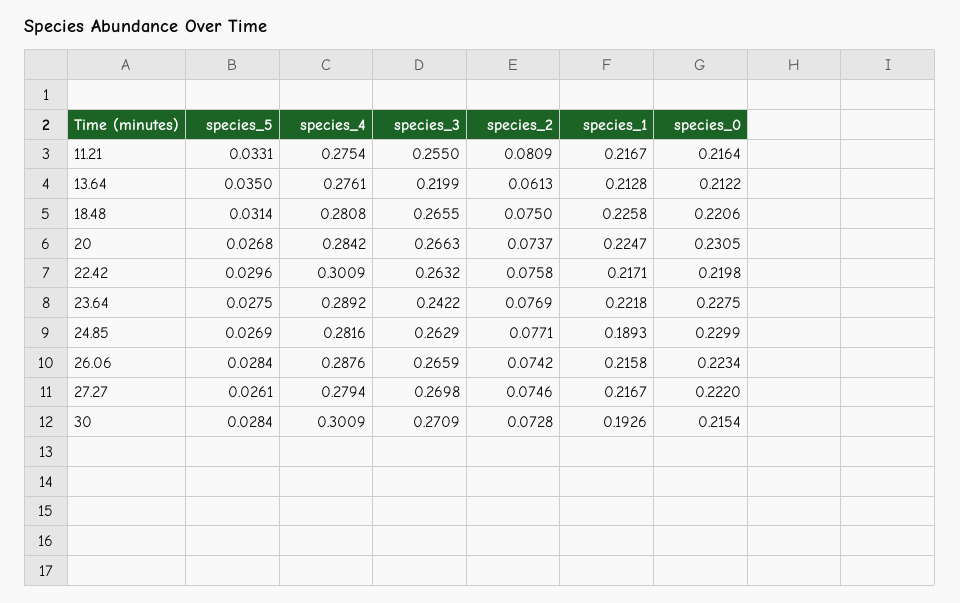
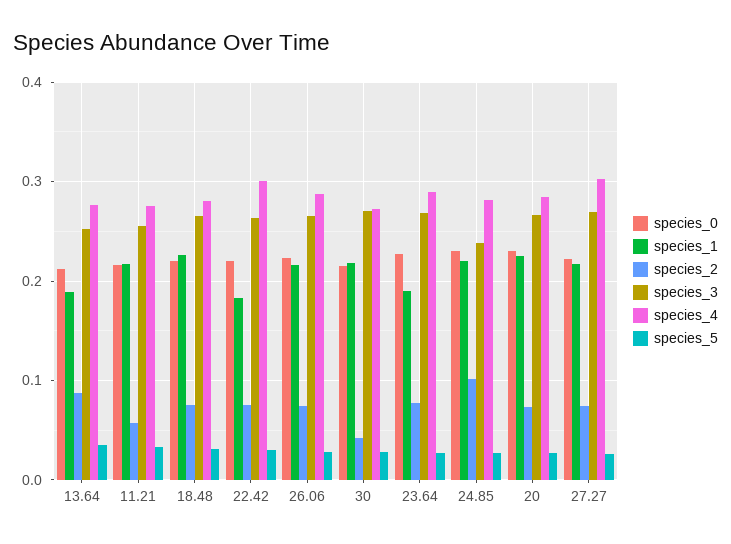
  {
    "species_5": {
      "11.21": 0.0331,
      "13.64": 0.035,
      "18.48": 0.0314,
      "20": 0.0268,
      "22.42": 0.0296,
      "23.64": 0.0275,
      "24.85": 0.0269,
      "26.06": 0.0284,
      "27.27": 0.0261,
      "30": 0.0284
    },
    "species_4": {
      "11.21": 0.2754,
      "13.64": 0.2761,
      "18.48": 0.2808,
      "20": 0.2842,
      "22.42": 0.3009,
      "23.64": 0.2892,
      "24.85": 0.2816,
      "26.06": 0.2876,
-     "27.27": 0.2794,
+     "27.27": 0.3,
-     "30": 0.3009
+     "30": 0.27
    },
    "species_3": {
      "11.21": 0.255,
-     "13.64": 0.2199,
+     "13.64": 0.25,
      "18.48": 0.2655,
      "20": 0.2663,
      "22.42": 0.2632,
-     "23.64": 0.2422,
+     "23.64": 0.27,
-     "24.85": 0.2629,
+     "24.85": 0.24,
      "26.06": 0.2659,
      "27.27": 0.2698,
      "30": 0.2709
    },
    "species_2": {
-     "11.21": 0.0809,
+     "11.21": 0.06,
-     "13.64": 0.0613,
+     "13.64": 0.09,
      "18.48": 0.075,
      "20": 0.0737,
      "22.42": 0.0758,
      "23.64": 0.0769,
-     "24.85": 0.0771,
+     "24.85": 0.1,
      "26.06": 0.0742,
      "27.27": 0.0746,
-     "30": 0.0728
+     "30": 0.04
    },
    "species_1": {
      "11.21": 0.2167,
-     "13.64": 0.2128,
+     "13.64": 0.19,
      "18.48": 0.2258,
      "20": 0.2247,
-     "22.42": 0.2171,
+     "22.42": 0.18,
-     "23.64": 0.2218,
+     "23.64": 0.19,
-     "24.85": 0.1893,
+     "24.85": 0.22,
      "26.06": 0.2158,
      "27.27": 0.2167,
-     "30": 0.1926
+     "30": 0.22
    },
    "species_0": {
      "11.21": 0.2164,
      "13.64": 0.2122,
      "18.48": 0.2206,
      "20": 0.2305,
      "22.42": 0.2198,
      "23.64": 0.2275,
      "24.85": 0.2299,
      "26.06": 0.2234,
      "27.27": 0.222,
      "30": 0.2154
    }
  }

